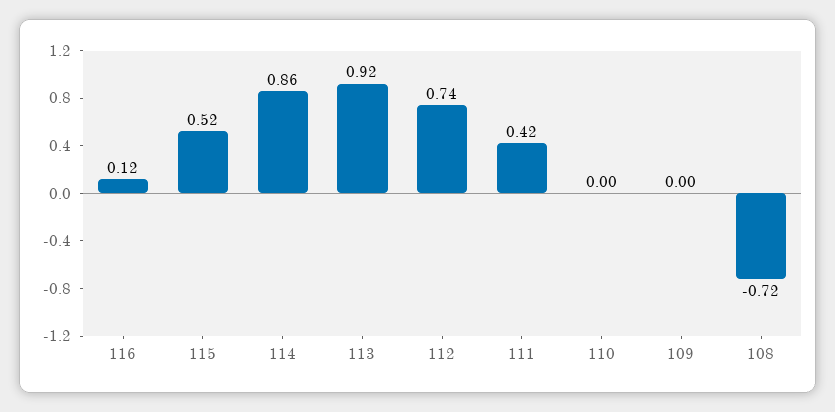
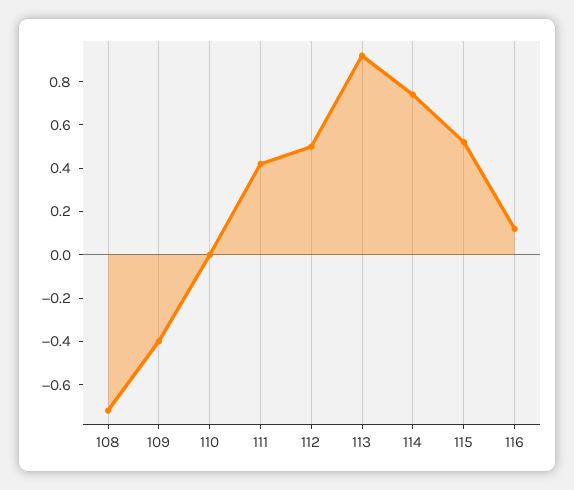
  {
    "116": 0.12,
    "115": 0.52,
-   "114": 0.86,
+   "114": 0.75,
    "113": 0.92,
-   "112": 0.74,
+   "112": 0.5,
    "111": 0.42,
    "110": 0,
-   "109": 0,
+   "109": -0.4,
    "108": -0.72
  }

